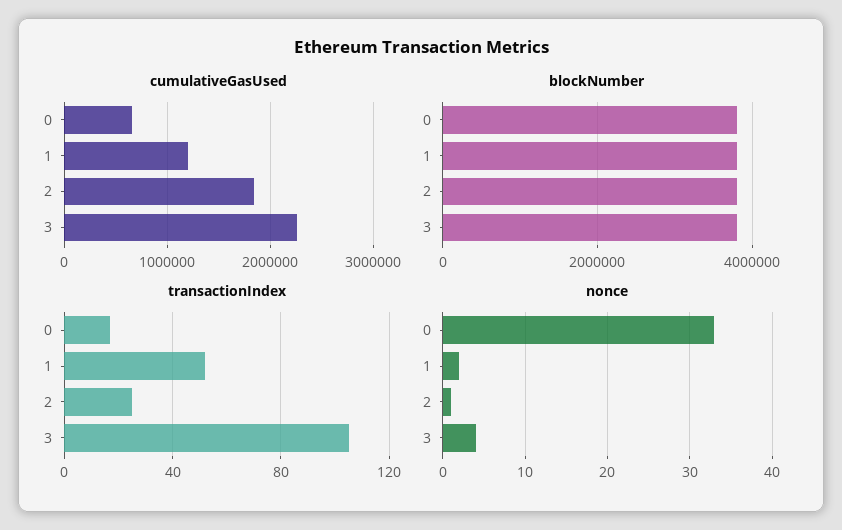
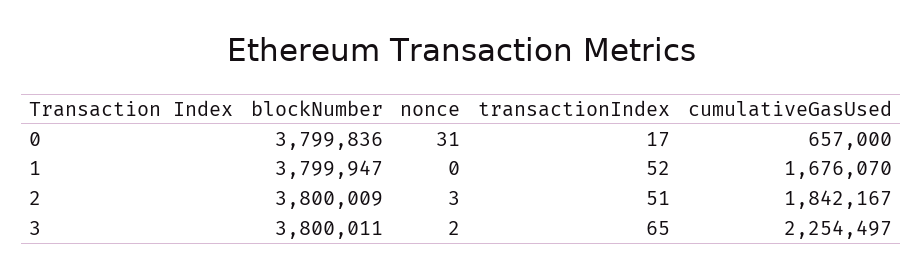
  {
    "cumulativeGasUsed": {
      "0": 657000,
-     "1": 1200000,
+     "1": 1676070,
      "2": 1842167,
      "3": 2254497
    },
    "blockNumber": {
      "0": 3799836,
      "1": 3799947,
      "2": 3800009,
      "3": 3800011
    },
    "transactionIndex": {
      "0": 17,
      "1": 52,
-     "2": 25,
+     "2": 51,
-     "3": 105
+     "3": 65
    },
    "nonce": {
-     "0": 33,
+     "0": 31,
-     "1": 2,
+     "1": 0,
-     "2": 1,
+     "2": 3,
-     "3": 4
+     "3": 2
    }
  }

